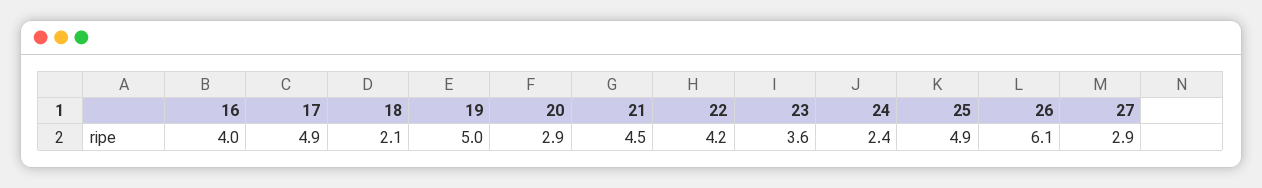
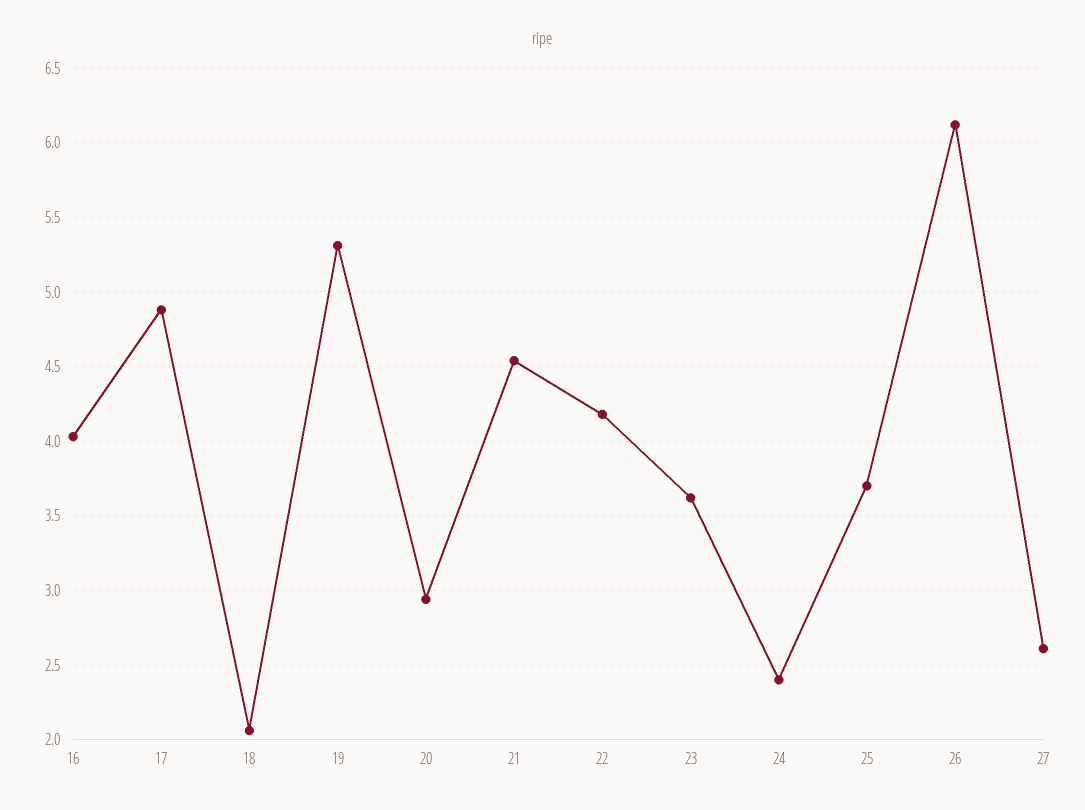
  {
    "16": 4,
    "17": 4.9,
    "18": 2.1,
-   "19": 5,
+   "19": 5.3,
    "20": 2.9,
    "21": 4.5,
    "22": 4.2,
    "23": 3.6,
    "24": 2.4,
-   "25": 4.9,
+   "25": 3.7,
    "26": 6.1,
-   "27": 2.9
+   "27": 2.6
  }

